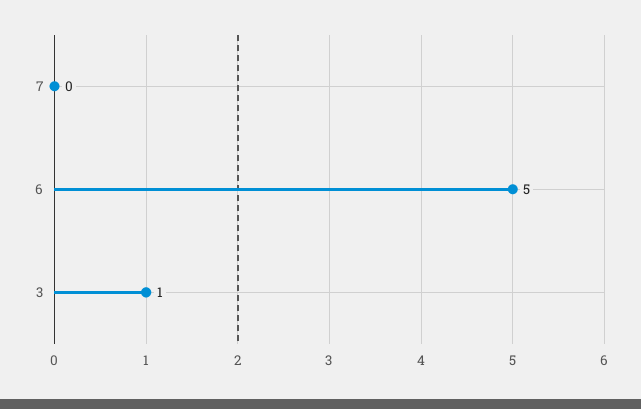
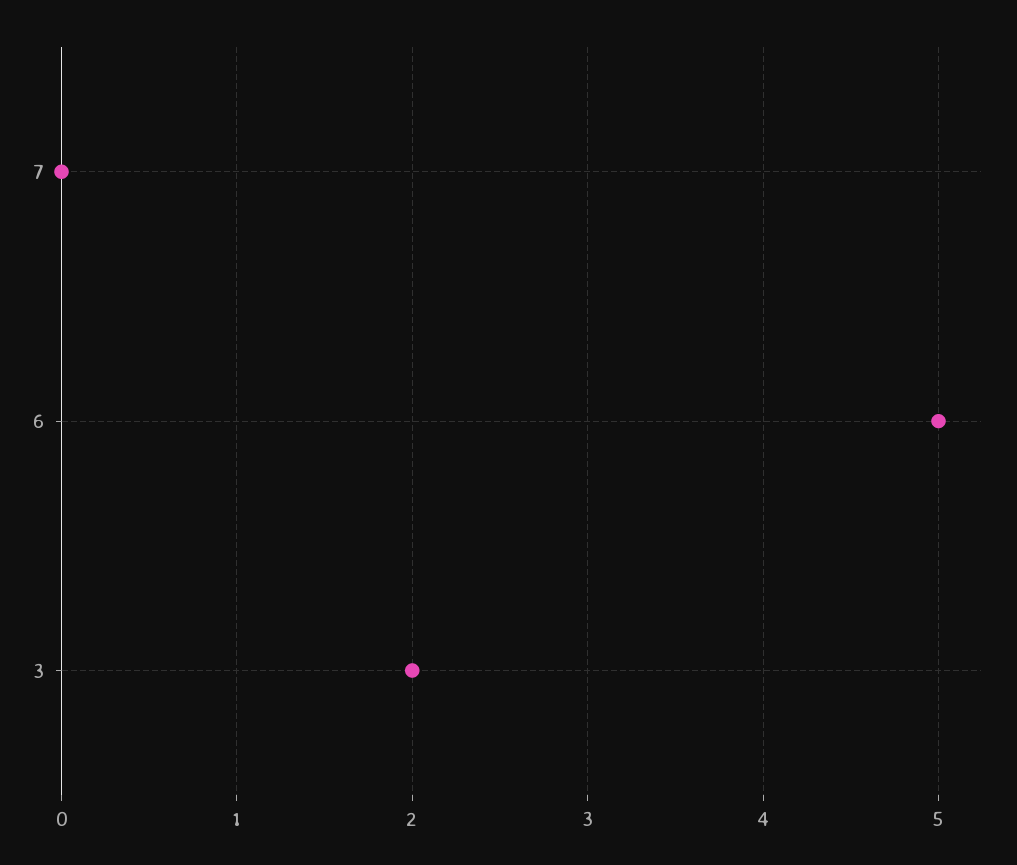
  {
    "7": 0,
    "6": 5,
-   "3": 1
+   "3": 2
  }

